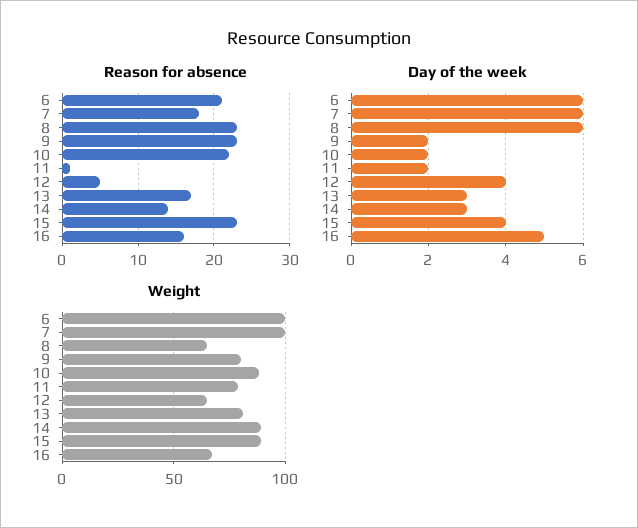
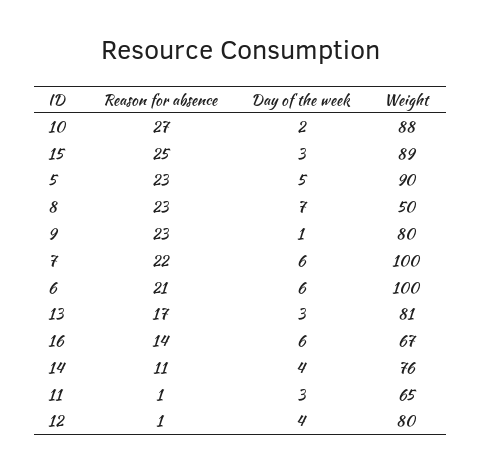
  {
    "Reason for absence": {
      "6": 21,
-     "7": 18,
+     "7": 22,
      "8": 23,
      "9": 23,
-     "10": 22,
+     "10": 27,
      "11": 1,
-     "12": 5,
+     "12": 1,
      "13": 17,
-     "14": 14,
+     "14": 11,
-     "15": 23,
+     "15": 25,
-     "16": 16
+     "16": 14,
+     "5": 23
    },
    "Day of the week": {
      "6": 6,
      "7": 6,
-     "8": 6,
+     "8": 7,
-     "9": 2,
+     "9": 1,
      "10": 2,
-     "11": 2,
+     "11": 3,
      "12": 4,
      "13": 3,
-     "14": 3,
+     "14": 4,
-     "15": 4,
+     "15": 3,
-     "16": 5
+     "16": 6,
+     "5": 5
    },
    "Weight": {
      "6": 100,
      "7": 100,
-     "8": 65,
+     "8": 50,
      "9": 80,
      "10": 88,
-     "11": 80,
+     "11": 65,
-     "12": 65,
+     "12": 80,
      "13": 81,
-     "14": 90,
+     "14": 76,
      "15": 89,
-     "16": 67
+     "16": 67,
+     "5": 90
    }
  }

